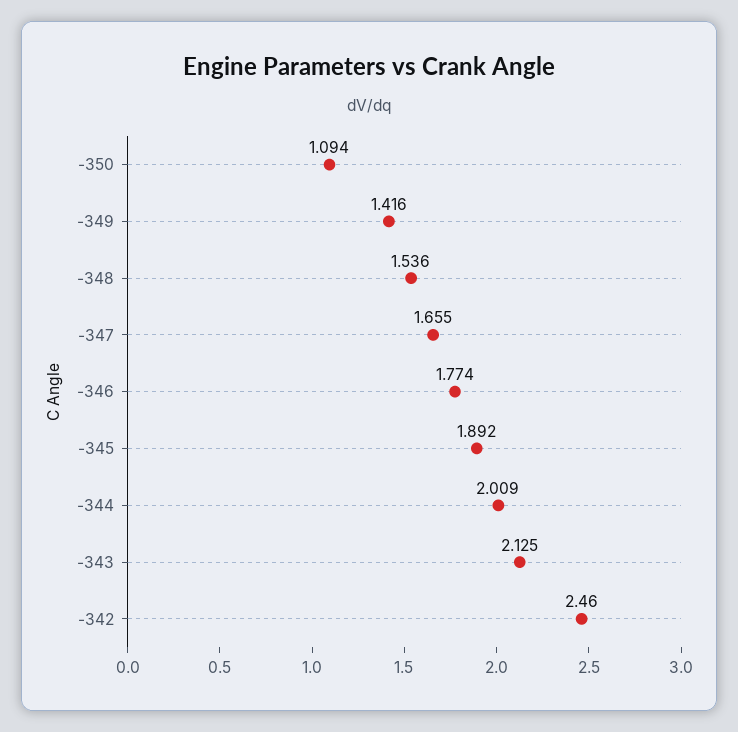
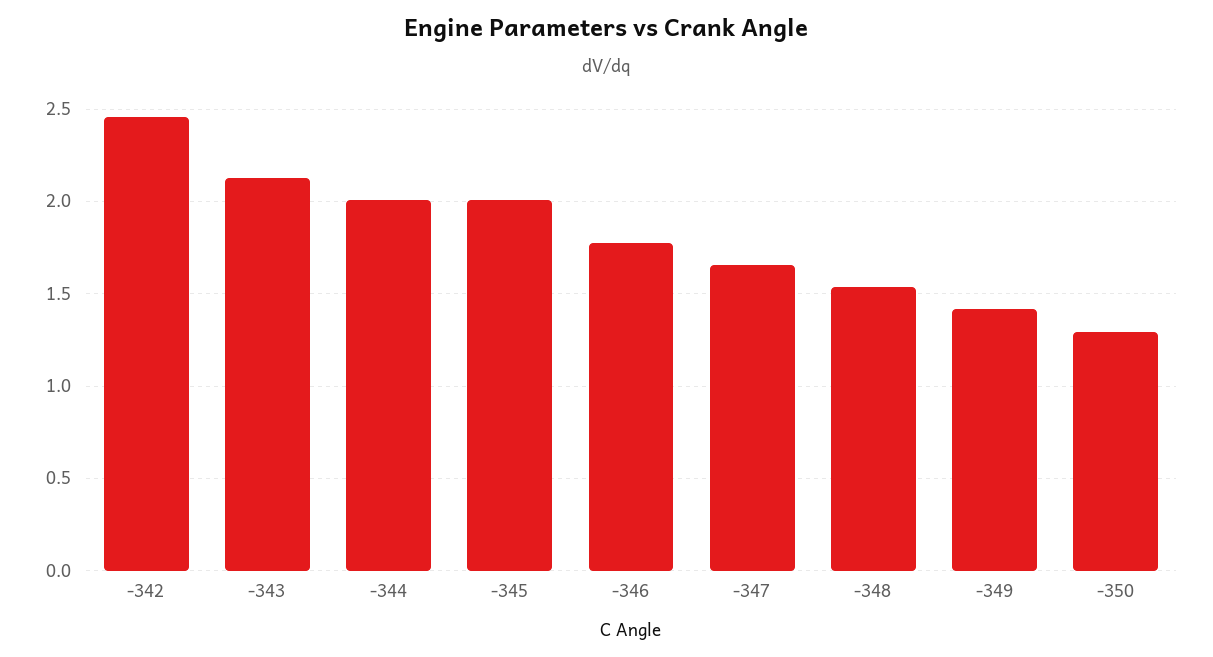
  {
-   "-350": 1.094,
+   "-350": 1.3,
    "-349": 1.416,
    "-348": 1.536,
    "-347": 1.655,
    "-346": 1.774,
-   "-345": 1.892,
+   "-345": 2,
    "-344": 2.009,
    "-343": 2.125,
    "-342": 2.46
  }

